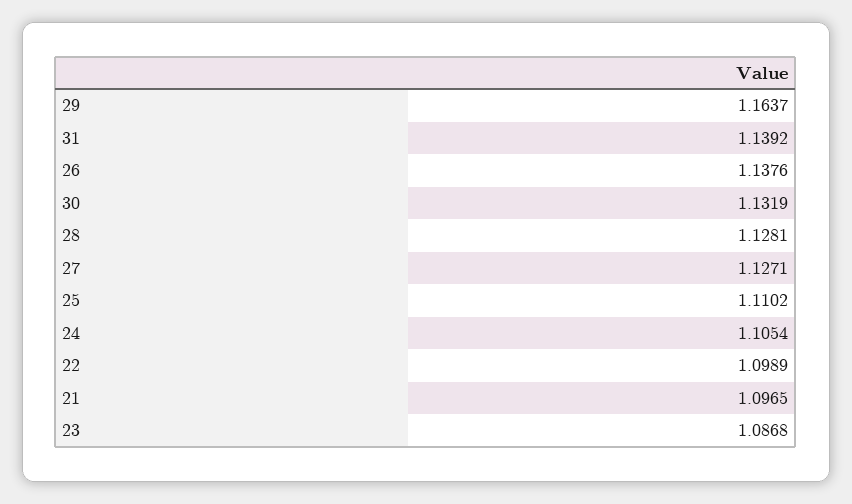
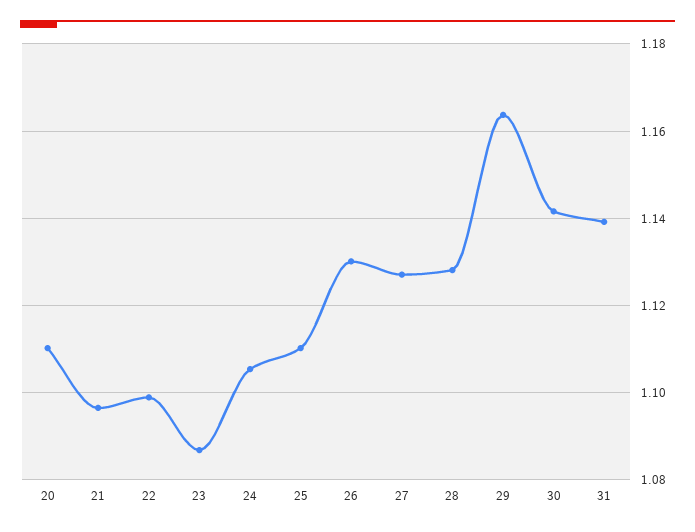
  {
    "29": 1.1637,
    "31": 1.1392,
-   "26": 1.1376,
+   "26": 1.13,
-   "30": 1.1319,
+   "30": 1.142,
    "28": 1.1281,
    "27": 1.1271,
    "25": 1.1102,
    "24": 1.1054,
    "22": 1.0989,
    "21": 1.0965,
-   "23": 1.0868
+   "23": 1.0868,
+   "20": 1.11
  }

